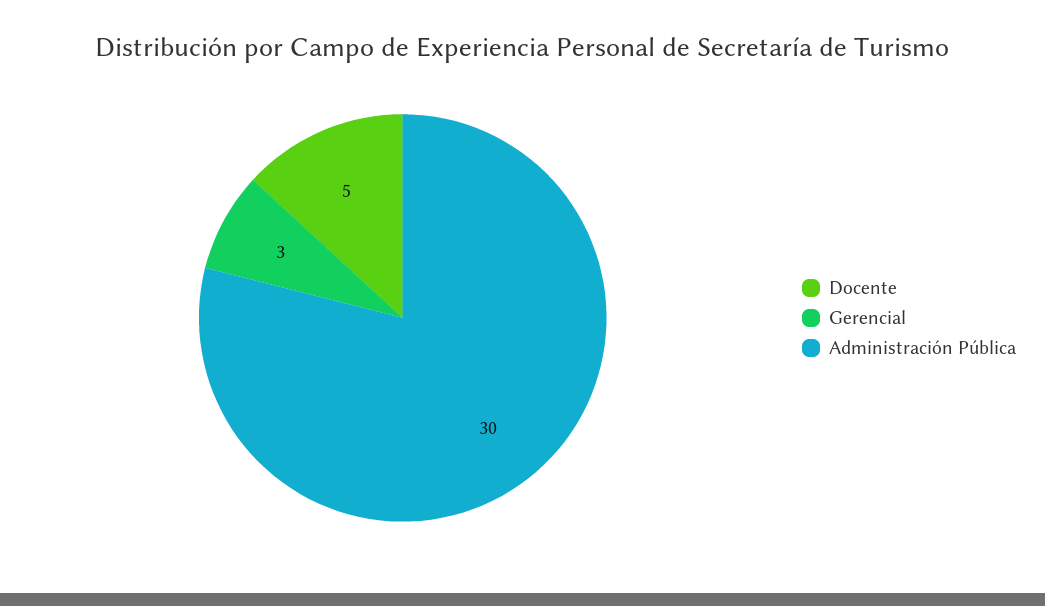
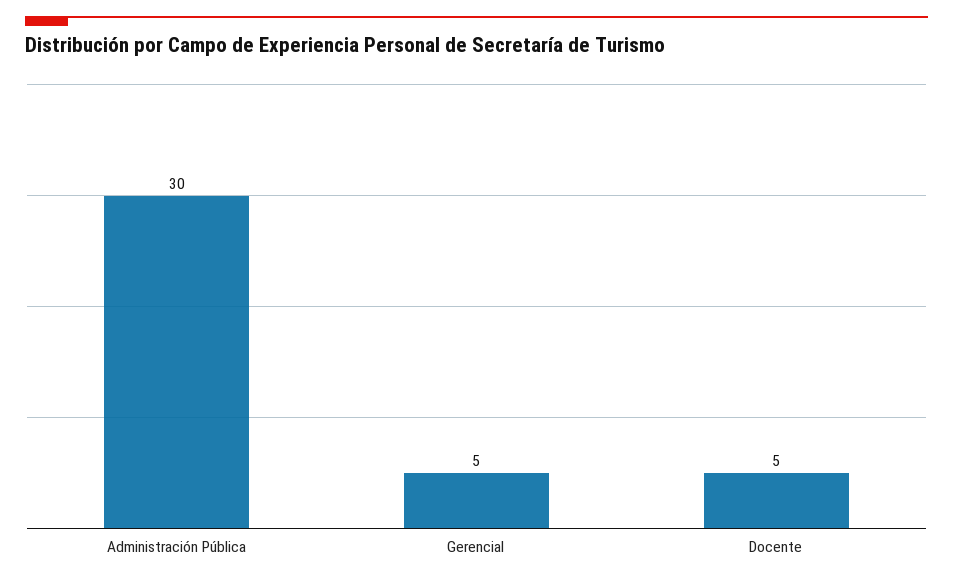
  {
    "Docente": 5,
-   "Gerencial": 3,
+   "Gerencial": 5,
    "Administración Pública": 30
  }

